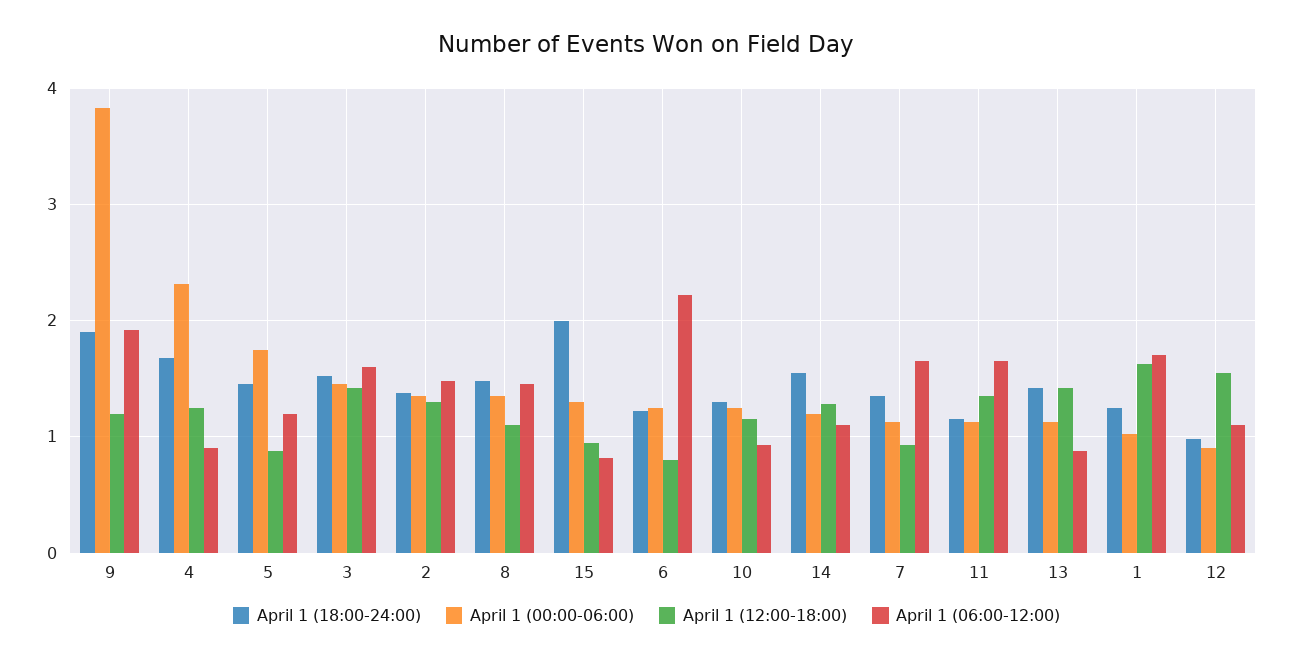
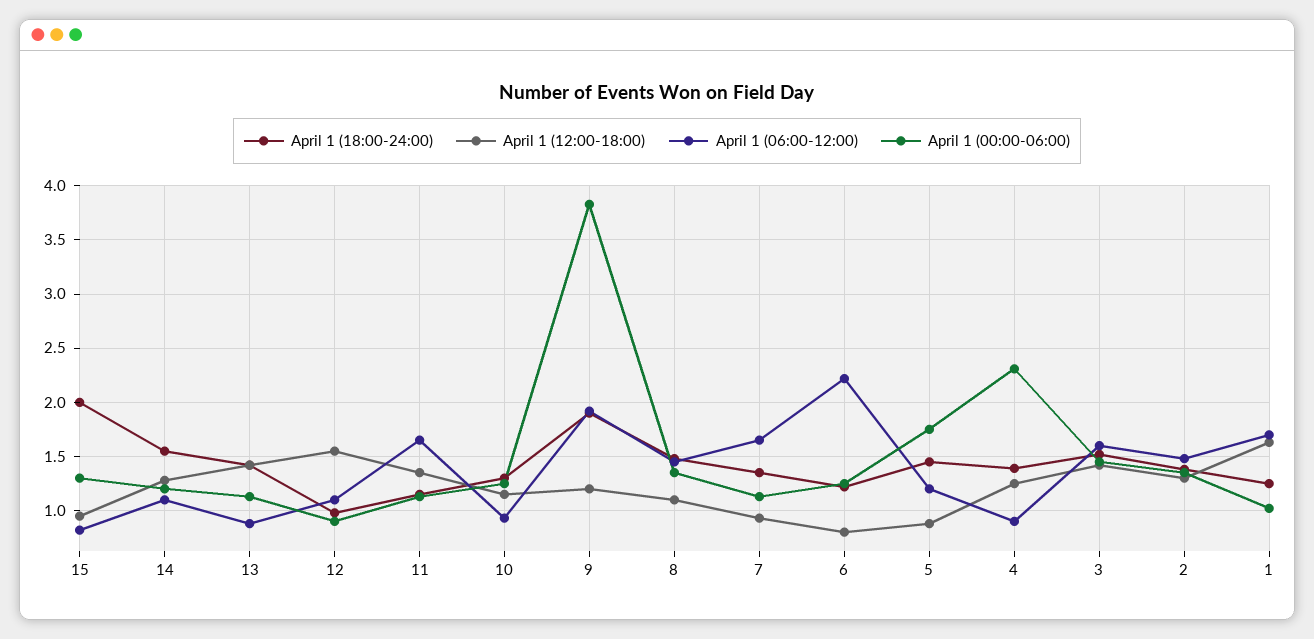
  {
    "April 1 (18:00-24:00)": {
      "9": 1.9,
-     "4": 1.7,
+     "4": 1.4,
      "5": 1.5,
      "3": 1.5,
      "2": 1.4,
      "8": 1.5,
      "15": 2,
      "6": 1.2,
      "10": 1.3,
      "14": 1.6,
      "7": 1.4,
      "11": 1.2,
      "13": 1.4,
      "1": 1.3,
      "12": 1
    },
    "April 1 (00:00-06:00)": {
      "9": 3.8,
      "4": 2.3,
      "5": 1.8,
      "3": 1.5,
      "2": 1.4,
      "8": 1.4,
      "15": 1.3,
      "6": 1.3,
      "10": 1.3,
      "14": 1.2,
      "7": 1.1,
      "11": 1.1,
      "13": 1.1,
      "1": 1,
      "12": 0.9
    },
    "April 1 (12:00-18:00)": {
      "9": 1.2,
      "4": 1.3,
      "5": 0.9,
      "3": 1.4,
      "2": 1.3,
      "8": 1.1,
      "15": 1,
      "6": 0.8,
      "10": 1.2,
      "14": 1.3,
      "7": 0.9,
      "11": 1.4,
      "13": 1.4,
      "1": 1.6,
      "12": 1.6
    },
    "April 1 (06:00-12:00)": {
      "9": 1.9,
      "4": 0.9,
      "5": 1.2,
      "3": 1.6,
      "2": 1.5,
      "8": 1.5,
      "15": 0.8,
      "6": 2.2,
      "10": 0.9,
      "14": 1.1,
      "7": 1.7,
      "11": 1.7,
      "13": 0.9,
      "1": 1.7,
      "12": 1.1
    }
  }

